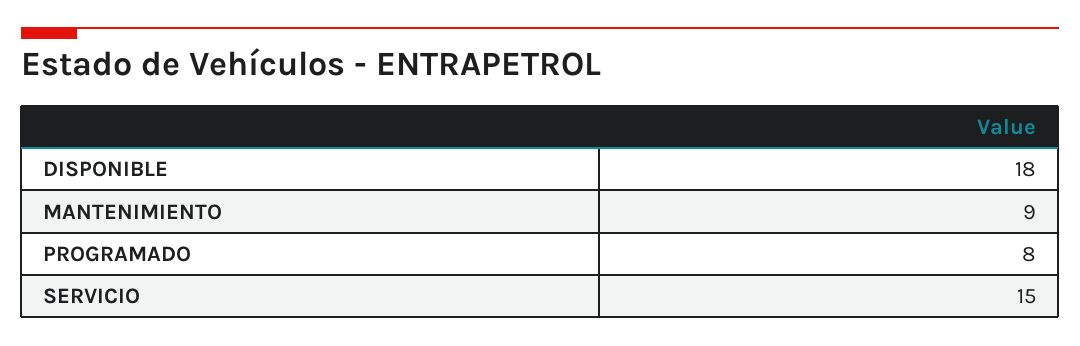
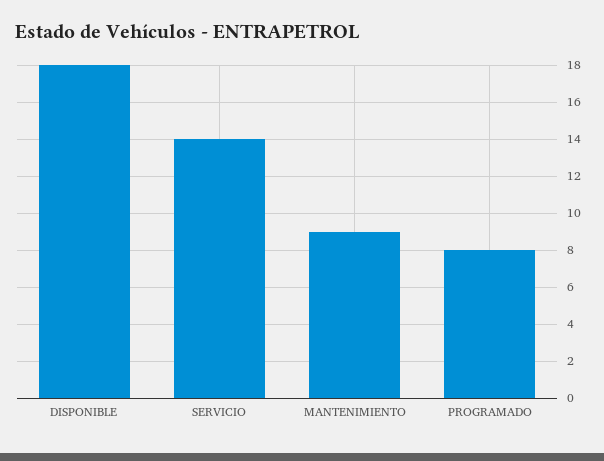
  {
    "DISPONIBLE": 18,
    "MANTENIMIENTO": 9,
    "PROGRAMADO": 8,
-   "SERVICIO": 15
+   "SERVICIO": 14
  }

